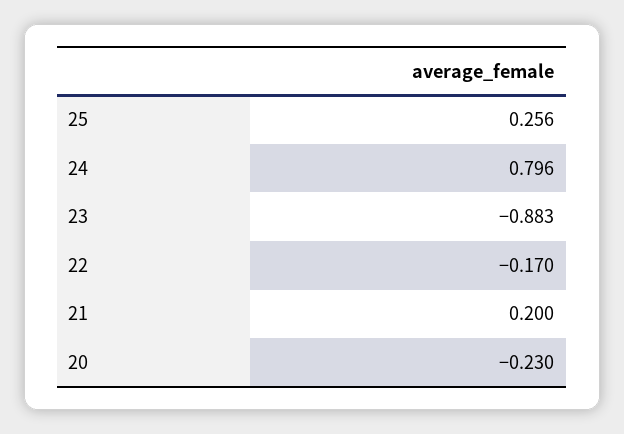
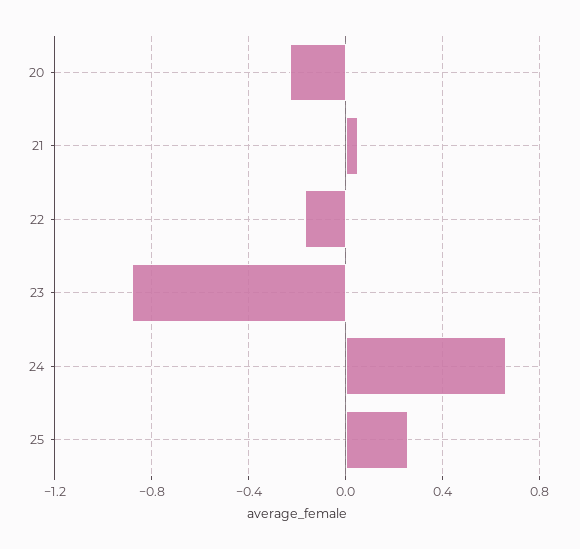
  {
    "25": 0.256,
-   "24": 0.796,
+   "24": 0.65,
    "23": -0.883,
    "22": -0.17,
-   "21": 0.2,
+   "21": 0.05,
    "20": -0.23
  }

